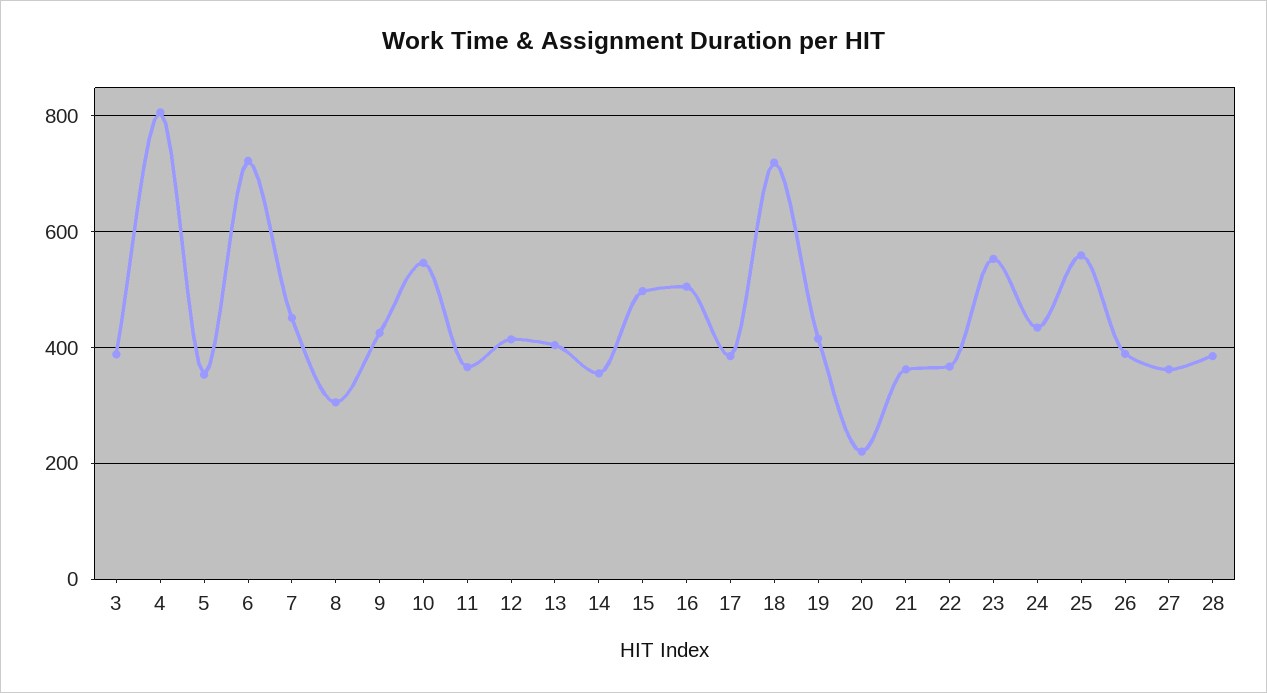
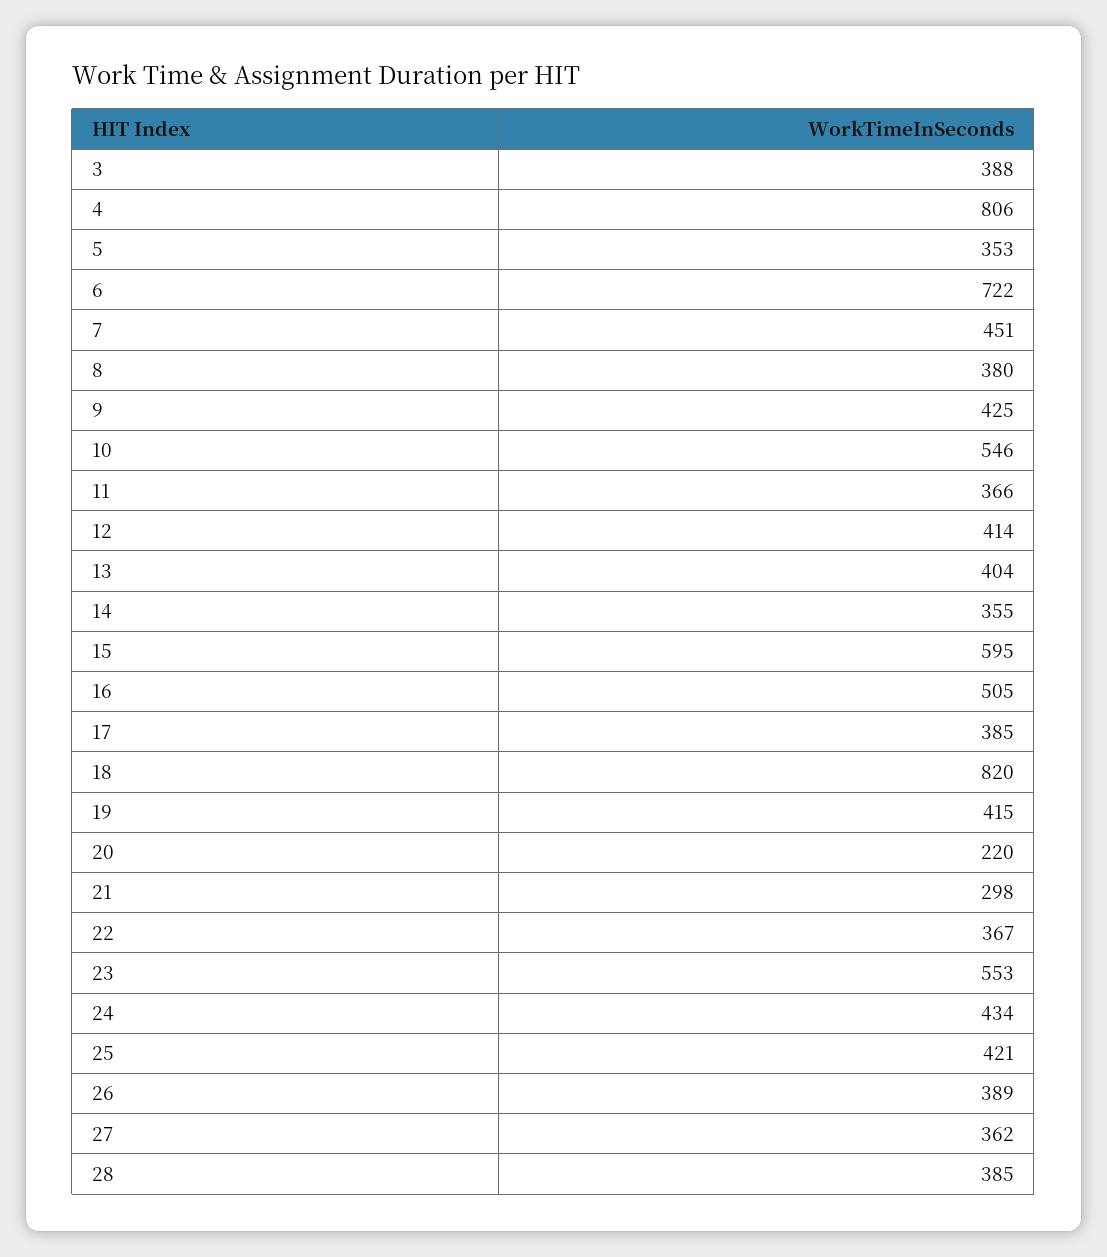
  {
    "3": 388,
    "4": 806,
    "5": 353,
    "6": 722,
    "7": 451,
-   "8": 300,
+   "8": 380,
    "9": 425,
    "10": 546,
    "11": 366,
    "12": 414,
    "13": 404,
    "14": 355,
-   "15": 500,
+   "15": 595,
    "16": 505,
    "17": 385,
-   "18": 720,
+   "18": 820,
    "19": 415,
    "20": 220,
-   "21": 360,
+   "21": 298,
    "22": 367,
    "23": 553,
    "24": 434,
-   "25": 560,
+   "25": 421,
    "26": 389,
    "27": 362,
    "28": 385
  }

